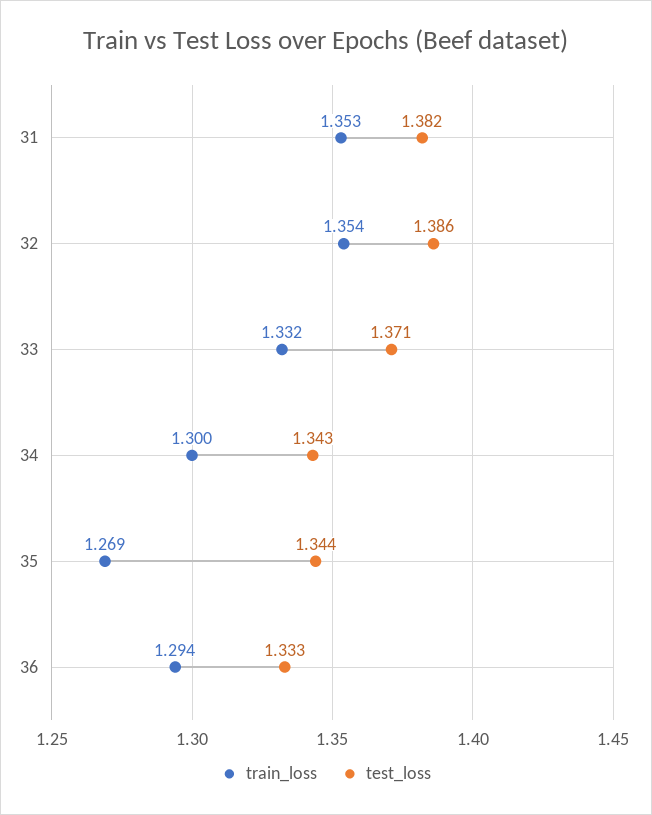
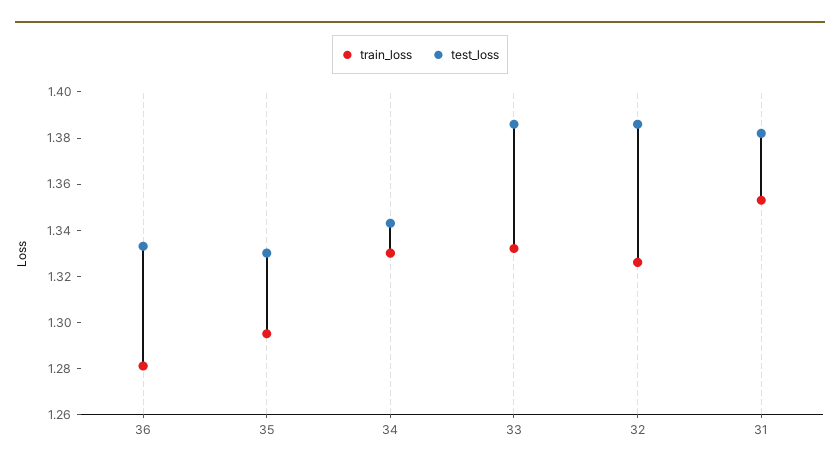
  {
    "train_loss": {
      "31": 1.353,
-     "32": 1.354,
+     "32": 1.325,
      "33": 1.332,
-     "34": 1.3,
+     "34": 1.33,
-     "35": 1.269,
+     "35": 1.295,
-     "36": 1.294
+     "36": 1.28
    },
    "test_loss": {
      "31": 1.382,
      "32": 1.386,
-     "33": 1.371,
+     "33": 1.385,
      "34": 1.343,
-     "35": 1.344,
+     "35": 1.33,
      "36": 1.333
    }
  }

